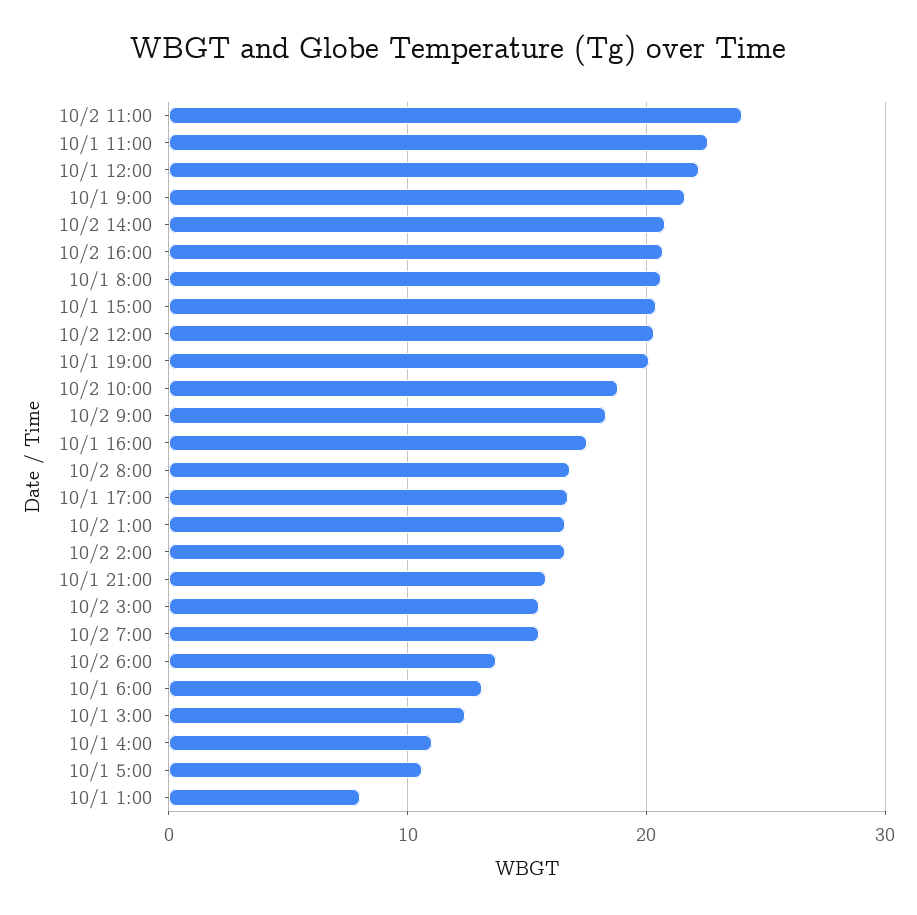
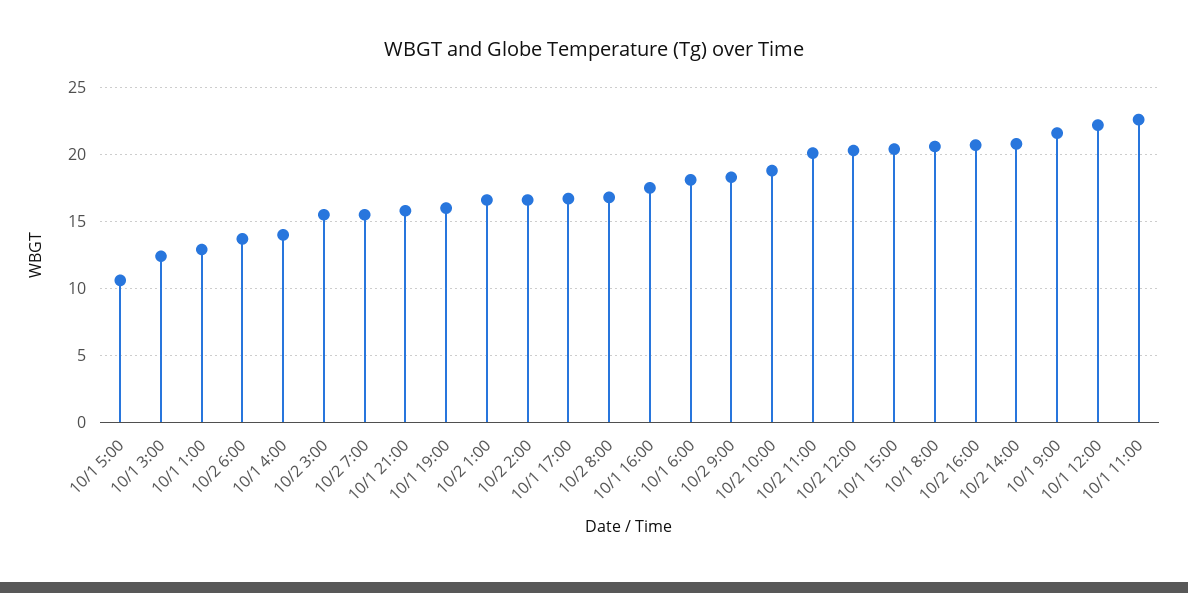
  {
-   "10/2 11:00": 24,
+   "10/2 11:00": 20,
    "10/1 11:00": 22.5,
    "10/1 12:00": 22,
    "10/1 9:00": 21.5,
    "10/2 14:00": 21,
    "10/2 16:00": 20.5,
    "10/1 8:00": 20.5,
    "10/1 15:00": 20.5,
    "10/2 12:00": 20.5,
-   "10/1 19:00": 20,
+   "10/1 19:00": 16,
    "10/2 10:00": 19,
    "10/2 9:00": 18.5,
    "10/1 16:00": 17.5,
    "10/2 8:00": 17,
    "10/1 17:00": 16.5,
    "10/2 1:00": 16.5,
    "10/2 2:00": 16.5,
    "10/1 21:00": 16,
    "10/2 3:00": 15.5,
    "10/2 7:00": 15.5,
    "10/2 6:00": 13.5,
-   "10/1 6:00": 13,
+   "10/1 6:00": 18,
    "10/1 3:00": 12.5,
-   "10/1 4:00": 11,
+   "10/1 4:00": 14,
    "10/1 5:00": 10.5,
-   "10/1 1:00": 8
+   "10/1 1:00": 13
  }

